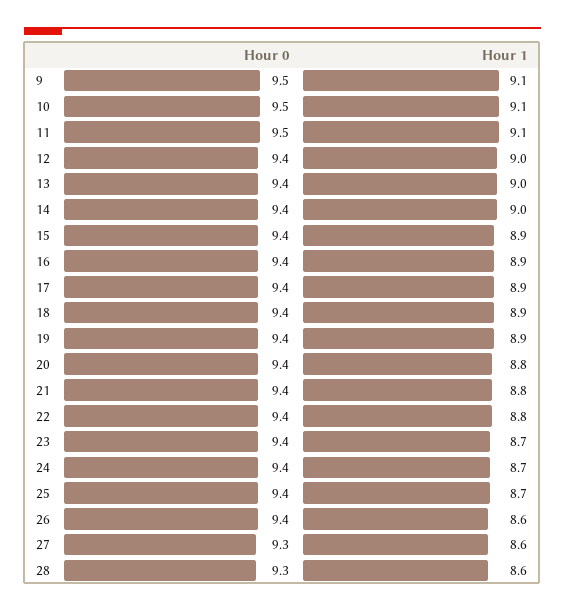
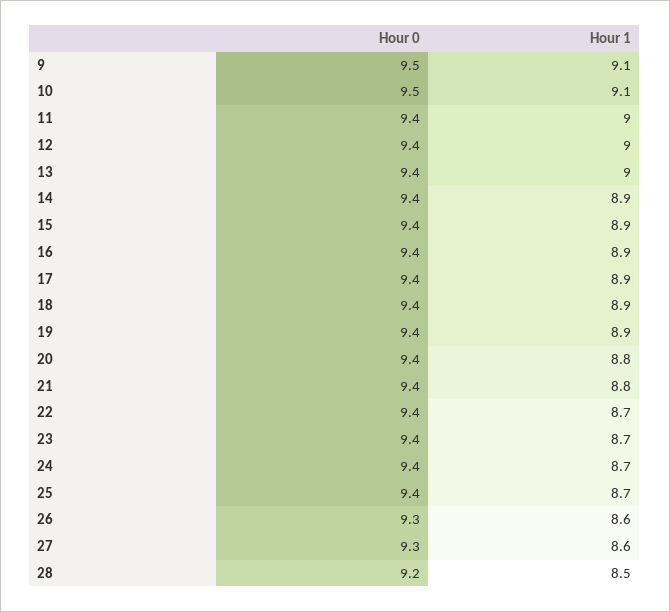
  {
    "Hour 0": {
      "9": 9.5,
      "10": 9.5,
-     "11": 9.5,
+     "11": 9.4,
      "12": 9.4,
      "13": 9.4,
      "14": 9.4,
      "15": 9.4,
      "16": 9.4,
      "17": 9.4,
      "18": 9.4,
      "19": 9.4,
      "20": 9.4,
      "21": 9.4,
      "22": 9.4,
      "23": 9.4,
      "24": 9.4,
      "25": 9.4,
-     "26": 9.4,
+     "26": 9.3,
      "27": 9.3,
-     "28": 9.3
+     "28": 9.2
    },
    "Hour 1": {
      "9": 9.1,
      "10": 9.1,
-     "11": 9.1,
+     "11": 9,
      "12": 9,
      "13": 9,
-     "14": 9,
+     "14": 8.9,
      "15": 8.9,
      "16": 8.9,
      "17": 8.9,
      "18": 8.9,
      "19": 8.9,
      "20": 8.8,
      "21": 8.8,
-     "22": 8.8,
+     "22": 8.7,
      "23": 8.7,
      "24": 8.7,
      "25": 8.7,
      "26": 8.6,
      "27": 8.6,
-     "28": 8.6
+     "28": 8.5
    }
  }

